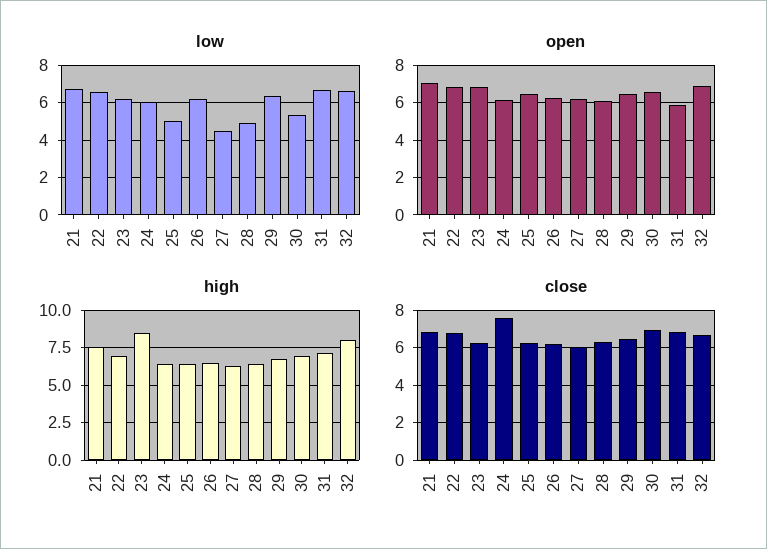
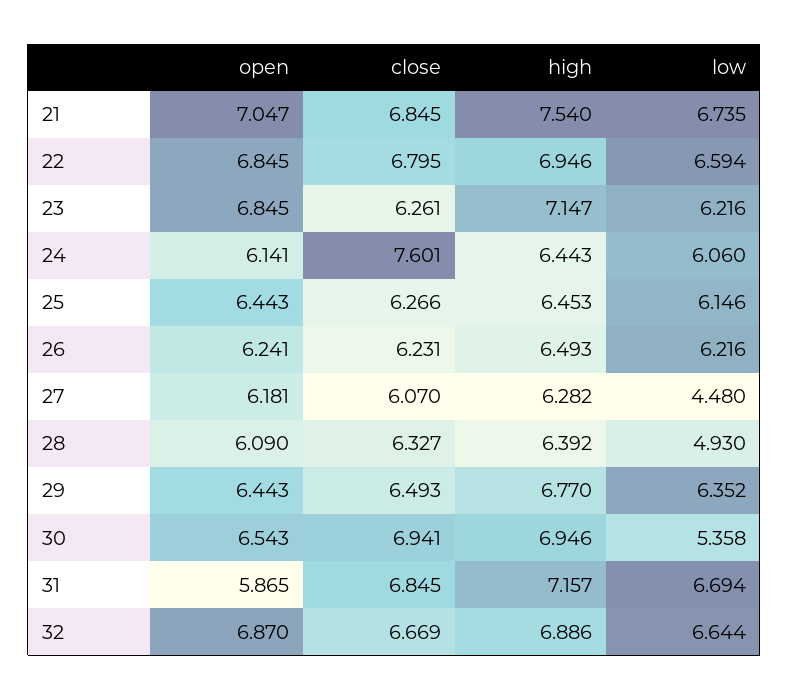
  {
    "low": {
      "21": 6.735,
      "22": 6.594,
      "23": 6.216,
      "24": 6.06,
-     "25": 5,
+     "25": 6.146,
      "26": 6.216,
      "27": 4.48,
      "28": 4.93,
      "29": 6.352,
      "30": 5.358,
      "31": 6.694,
      "32": 6.644
    },
    "open": {
      "21": 7.047,
      "22": 6.845,
      "23": 6.845,
      "24": 6.141,
      "25": 6.443,
      "26": 6.241,
      "27": 6.181,
      "28": 6.09,
      "29": 6.443,
      "30": 6.543,
      "31": 5.865,
      "32": 6.87
    },
    "high": {
      "21": 7.54,
      "22": 6.946,
-     "23": 8.5,
+     "23": 7.147,
      "24": 6.443,
      "25": 6.453,
      "26": 6.493,
      "27": 6.282,
      "28": 6.392,
      "29": 6.77,
      "30": 6.946,
      "31": 7.157,
-     "32": 8
+     "32": 6.886
    },
    "close": {
      "21": 6.845,
      "22": 6.795,
      "23": 6.261,
      "24": 7.601,
      "25": 6.266,
      "26": 6.231,
      "27": 6.07,
      "28": 6.327,
      "29": 6.493,
      "30": 6.941,
      "31": 6.845,
      "32": 6.669
    }
  }

